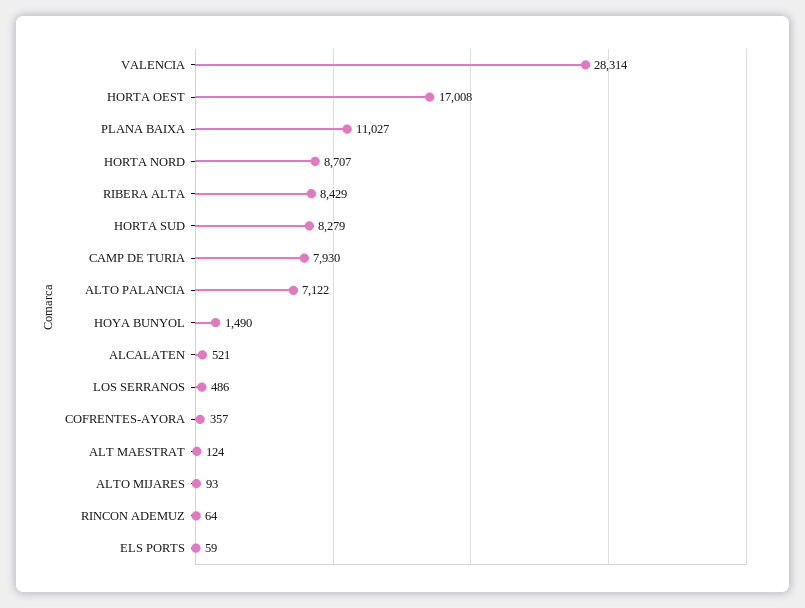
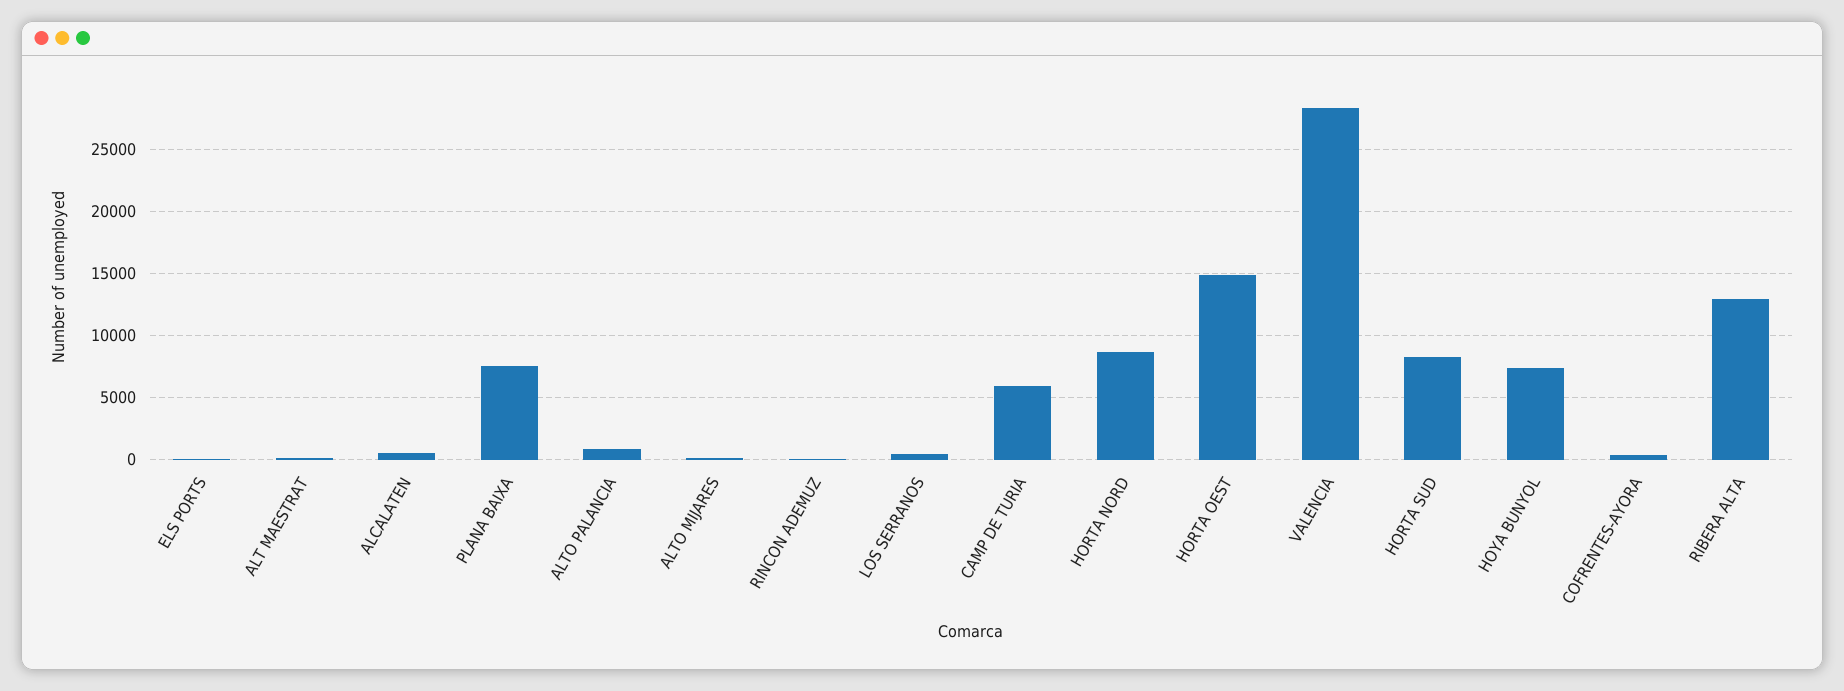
  {
    "VALENCIA": 28314,
-   "HORTA OEST": 17008,
+   "HORTA OEST": 15000,
-   "PLANA BAIXA": 11027,
+   "PLANA BAIXA": 7500,
    "HORTA NORD": 8707,
-   "RIBERA ALTA": 8429,
+   "RIBERA ALTA": 13000,
    "HORTA SUD": 8279,
-   "CAMP DE TURIA": 7930,
+   "CAMP DE TURIA": 6000,
-   "ALTO PALANCIA": 7122,
+   "ALTO PALANCIA": 1000,
-   "HOYA BUNYOL": 1490,
+   "HOYA BUNYOL": 7500,
    "ALCALATEN": 521,
    "LOS SERRANOS": 486,
    "COFRENTES-AYORA": 357,
    "ALT MAESTRAT": 124,
    "ALTO MIJARES": 93,
    "RINCON ADEMUZ": 64,
    "ELS PORTS": 59
  }

